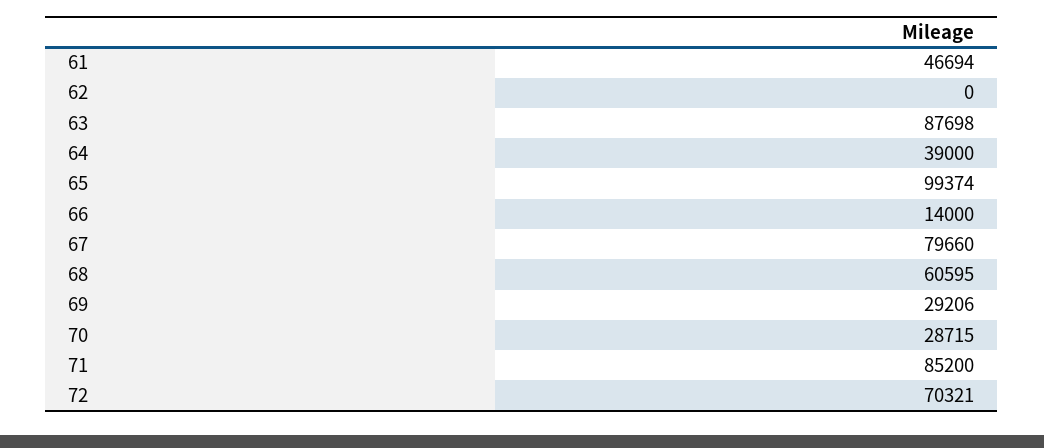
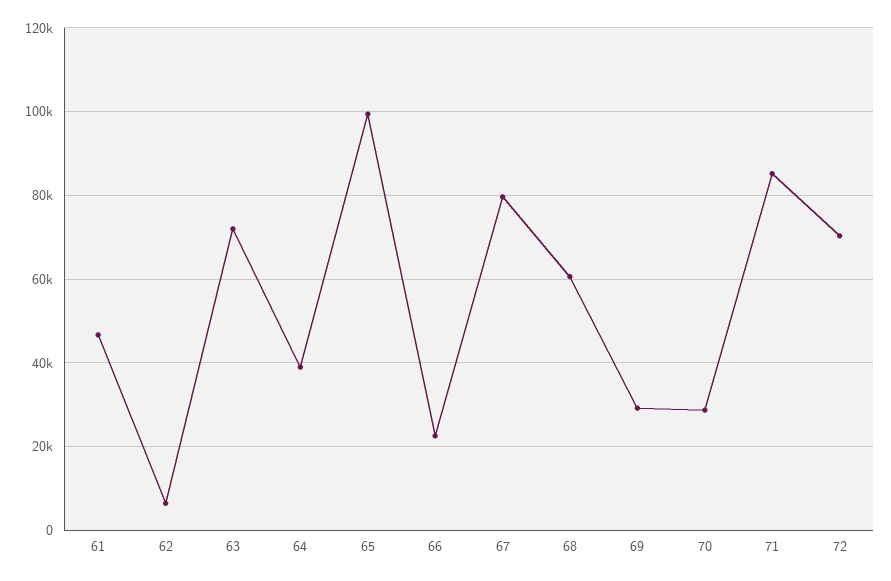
  {
    "61": 46694,
-   "62": 0,
+   "62": 6000,
-   "63": 87698,
+   "63": 72000,
    "64": 39000,
    "65": 99374,
-   "66": 14000,
+   "66": 22000,
    "67": 79660,
    "68": 60595,
    "69": 29206,
    "70": 28715,
    "71": 85200,
    "72": 70321
  }

